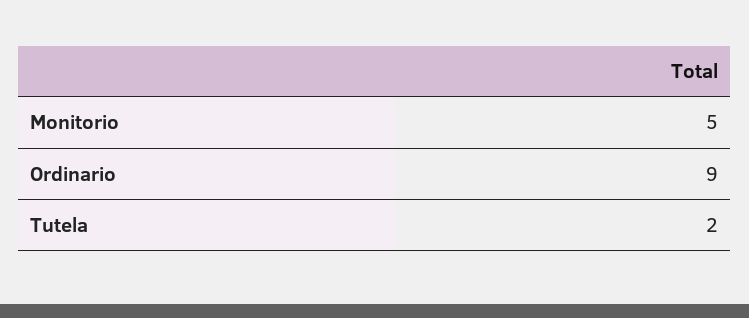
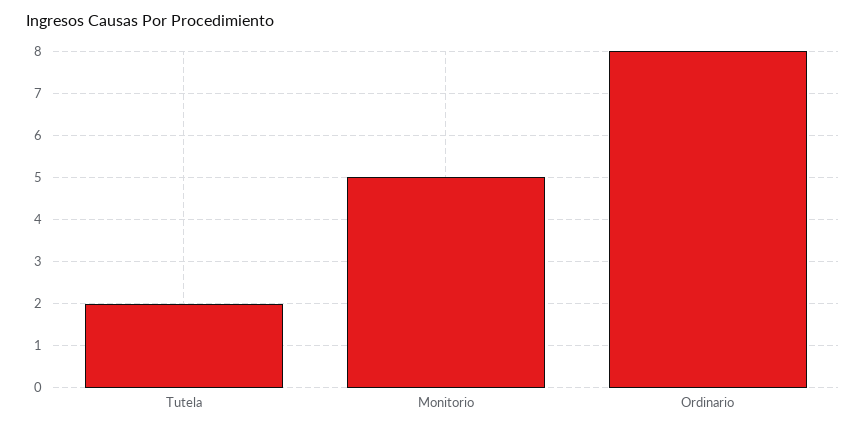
  {
    "Monitorio": 5,
-   "Ordinario": 9,
+   "Ordinario": 8,
    "Tutela": 2
  }

